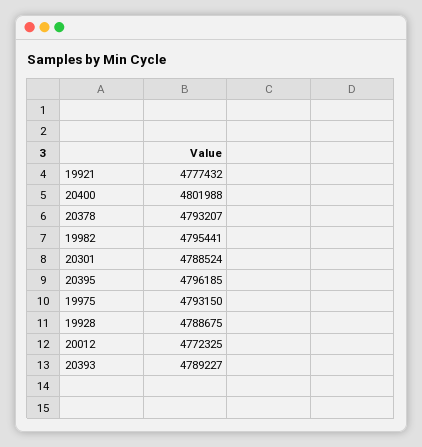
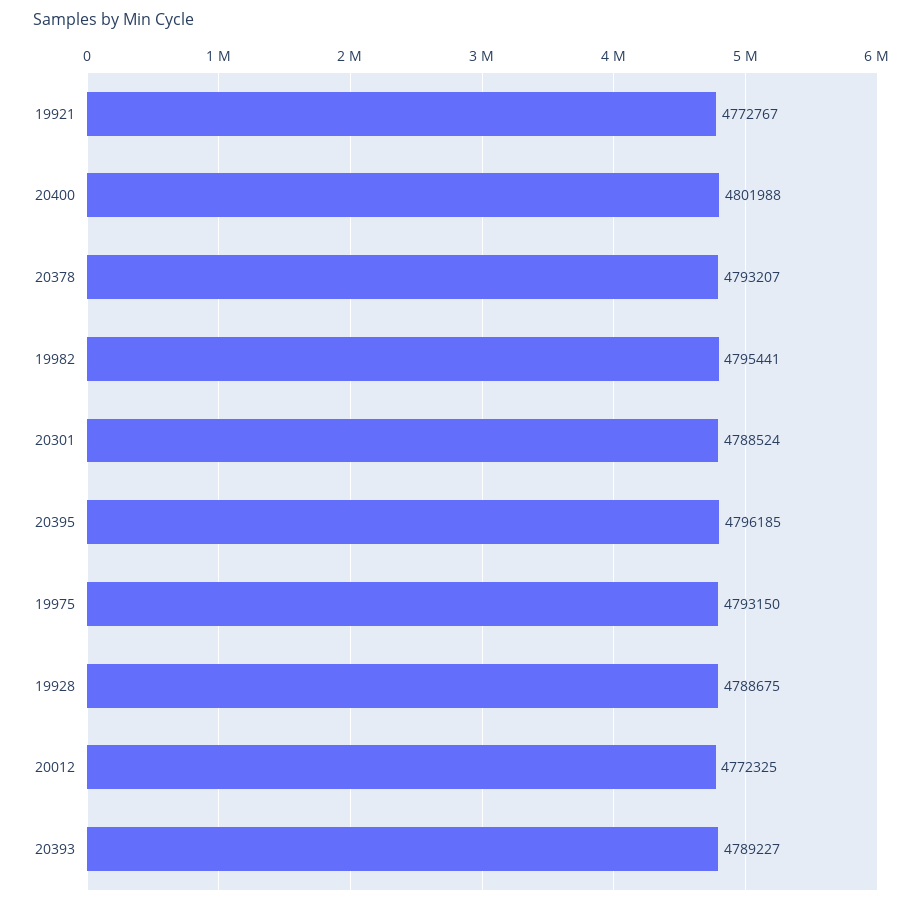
  {
-   "19921": 4777432,
+   "19921": 4772767,
    "20400": 4801988,
    "20378": 4793207,
    "19982": 4795441,
    "20301": 4788524,
    "20395": 4796185,
    "19975": 4793150,
    "19928": 4788675,
    "20012": 4772325,
    "20393": 4789227
  }

